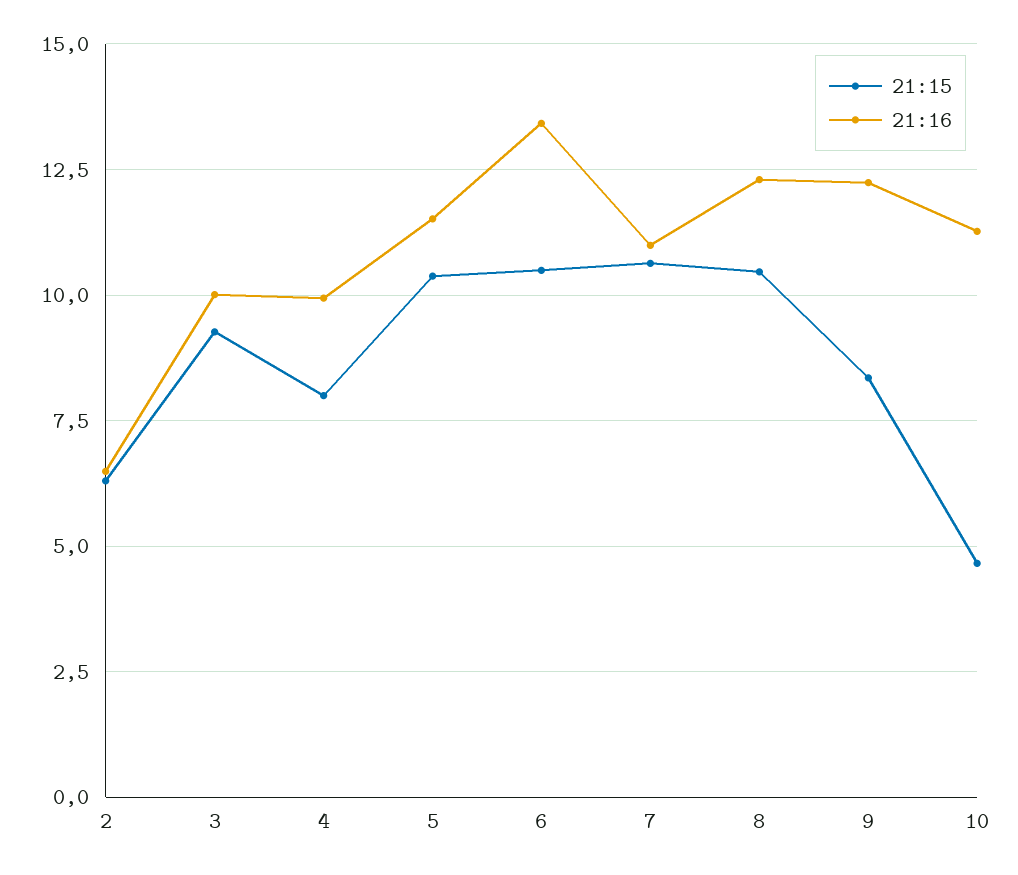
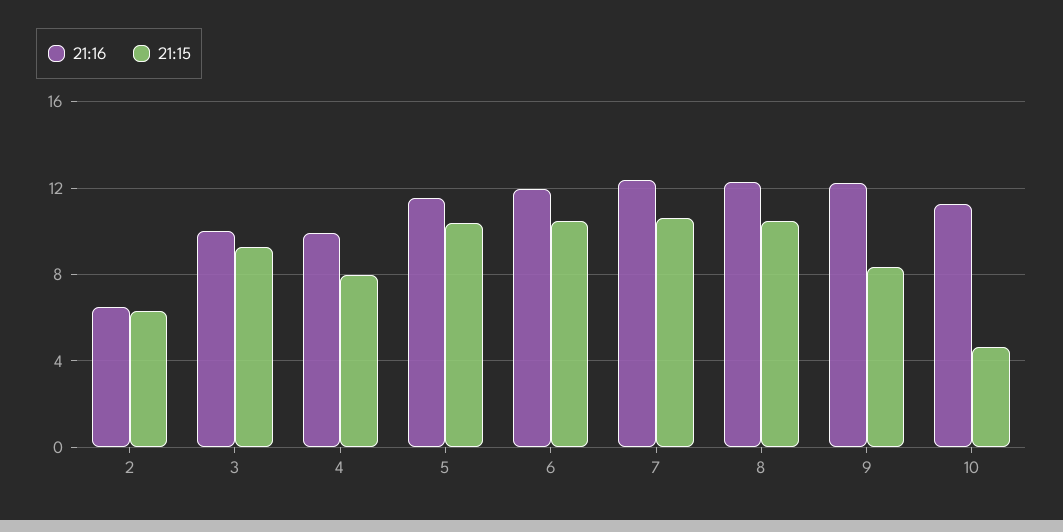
  {
    "21:15": {
      "2": 6.25,
      "3": 9.25,
      "4": 8,
      "5": 10.5,
      "6": 10.5,
      "7": 10.75,
      "8": 10.5,
      "9": 8.25,
      "10": 4.75
    },
    "21:16": {
      "2": 6.5,
      "3": 10,
      "4": 10,
      "5": 11.5,
-     "6": 13.5,
+     "6": 12,
-     "7": 11,
+     "7": 12.5,
      "8": 12.25,
      "9": 12.25,
      "10": 11.25
    }
  }

